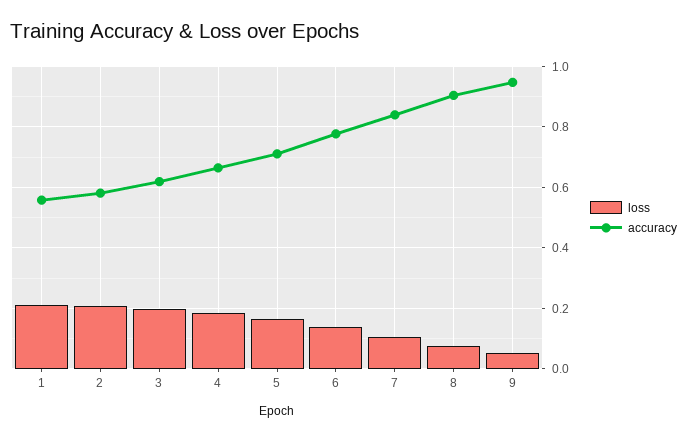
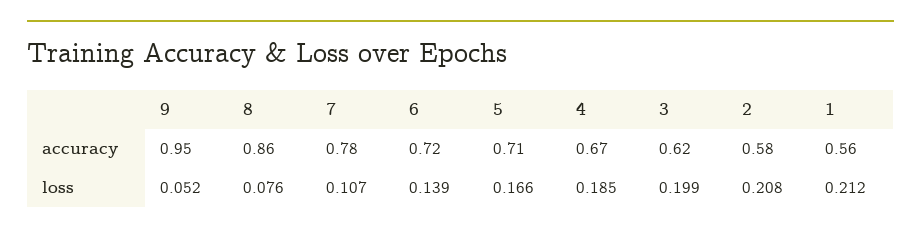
  {
    "loss": {
      "1": 0.212,
      "2": 0.208,
      "3": 0.199,
      "4": 0.185,
      "5": 0.166,
      "6": 0.139,
      "7": 0.107,
      "8": 0.076,
      "9": 0.052
    },
    "accuracy": {
      "1": 0.56,
      "2": 0.58,
      "3": 0.62,
      "4": 0.67,
      "5": 0.71,
-     "6": 0.78,
+     "6": 0.72,
-     "7": 0.84,
+     "7": 0.78,
-     "8": 0.9,
+     "8": 0.86,
      "9": 0.95
    }
  }

